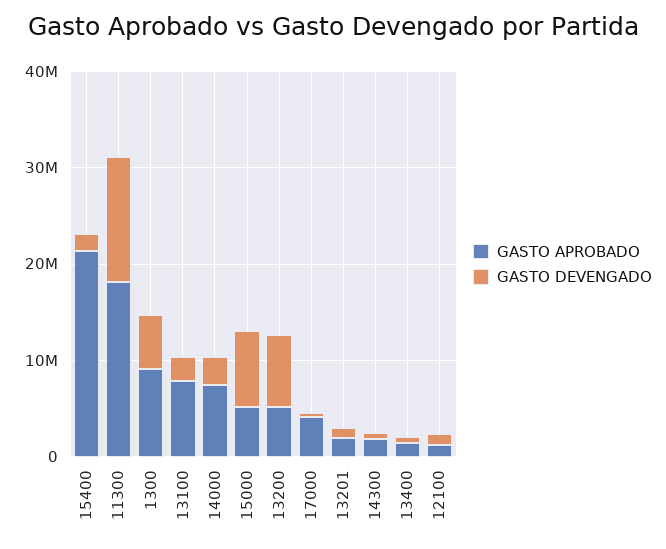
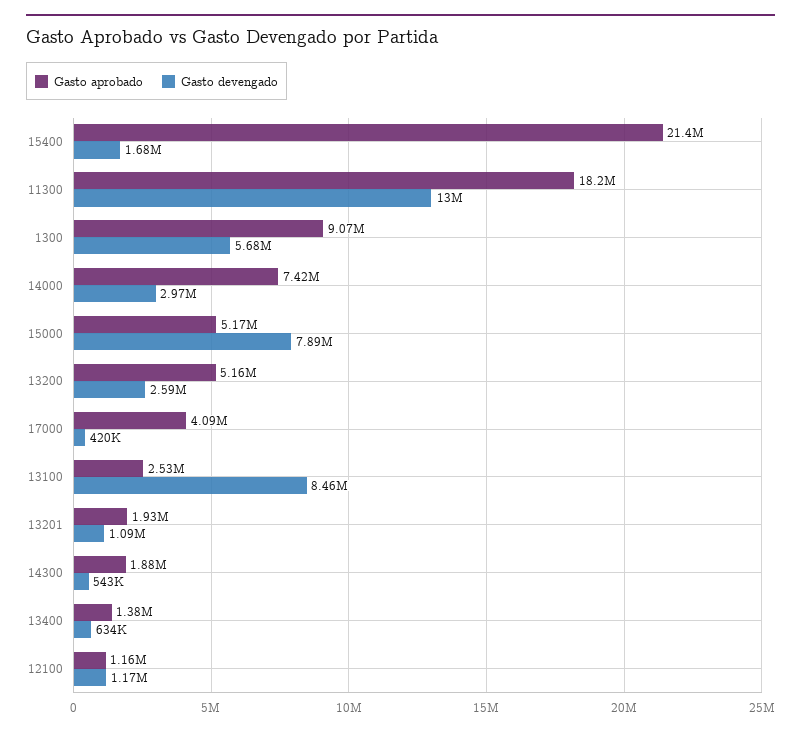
  {
    "GASTO APROBADO": {
      "15400": 21400000,
      "11300": 18200000,
      "1300": 9070000,
-     "13100": 8000000,
+     "13100": 2530000,
      "14000": 7420000,
      "15000": 5170000,
      "13200": 5160000,
      "17000": 4090000,
      "13201": 1930000,
      "14300": 1880000,
      "13400": 1380000,
      "12100": 1160000
    },
    "GASTO DEVENGADO": {
      "15400": 1680000,
      "11300": 13000000,
      "1300": 5680000,
-     "13100": 2000000,
+     "13100": 8460000,
      "14000": 2970000,
      "15000": 7890000,
-     "13200": 8000000,
+     "13200": 2590000,
      "17000": 420000,
      "13201": 1090000,
      "14300": 543000,
      "13400": 634000,
      "12100": 1170000
    }
  }

